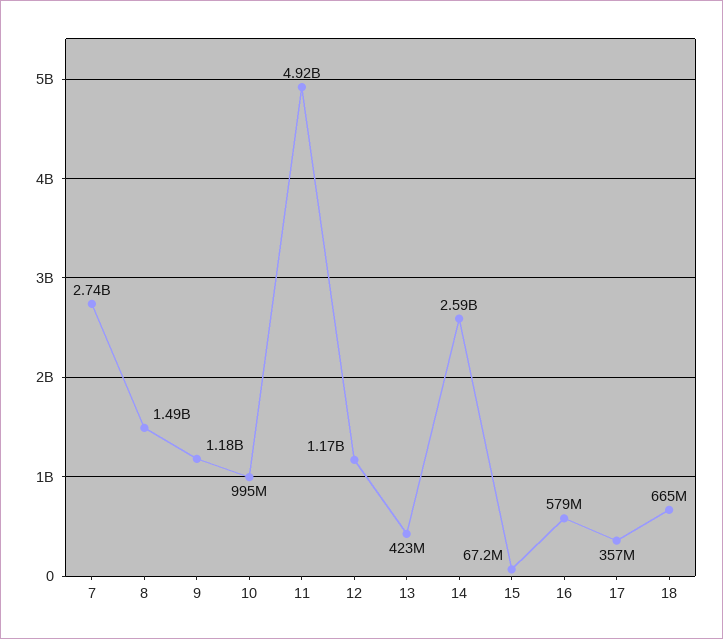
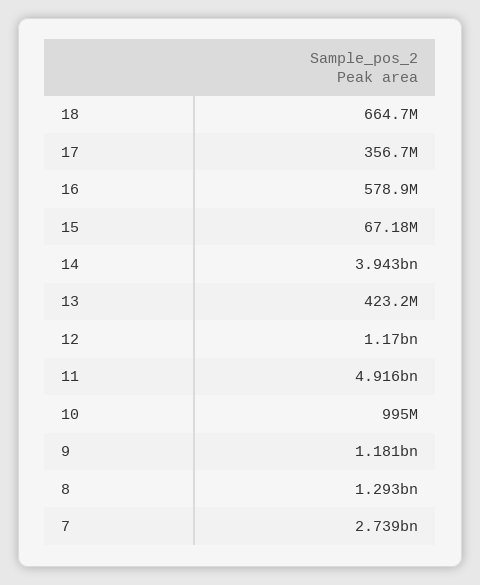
  {
    "7": 2739000000,
-   "8": 1490000000,
+   "8": 1293000000,
    "9": 1181000000,
    "10": 995000000,
    "11": 4916000000,
    "12": 1170000000,
    "13": 423200000,
-   "14": 2590000000,
+   "14": 3943000000,
    "15": 67180000,
    "16": 578900000,
    "17": 356700000,
    "18": 664700000
  }

